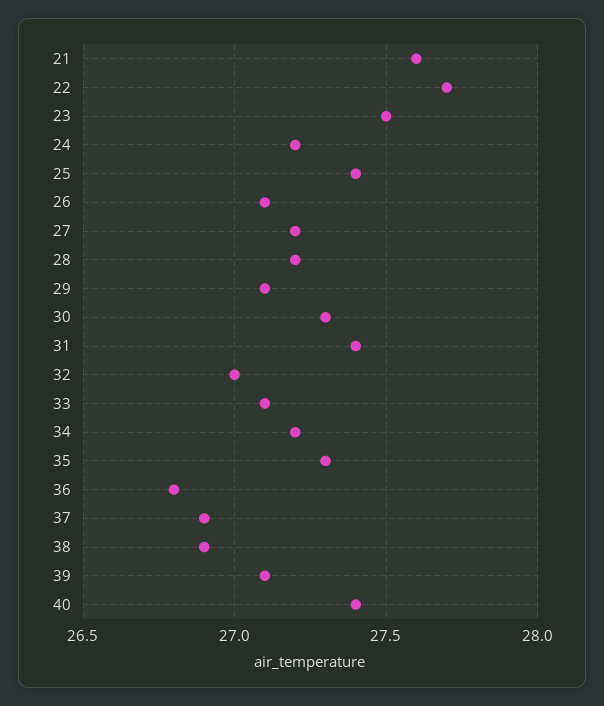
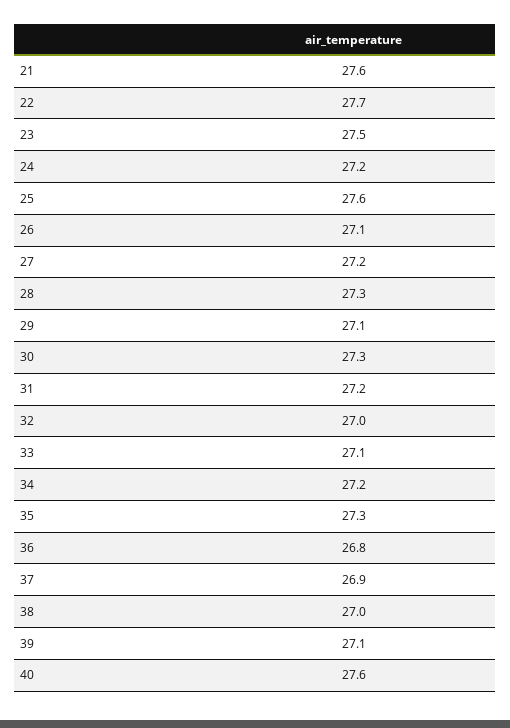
  {
    "21": 27.6,
    "22": 27.7,
    "23": 27.5,
    "24": 27.2,
-   "25": 27.4,
+   "25": 27.6,
    "26": 27.1,
    "27": 27.2,
-   "28": 27.2,
+   "28": 27.3,
    "29": 27.1,
    "30": 27.3,
-   "31": 27.4,
+   "31": 27.2,
    "32": 27,
    "33": 27.1,
    "34": 27.2,
    "35": 27.3,
    "36": 26.8,
    "37": 26.9,
-   "38": 26.9,
+   "38": 27,
    "39": 27.1,
-   "40": 27.4
+   "40": 27.6
  }

